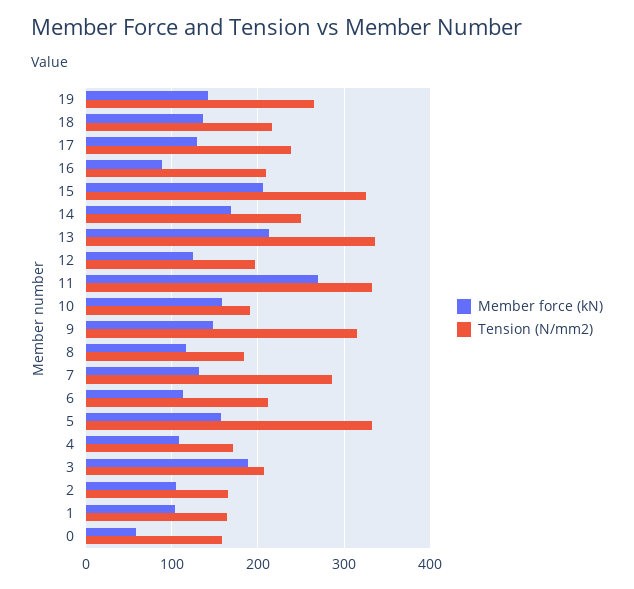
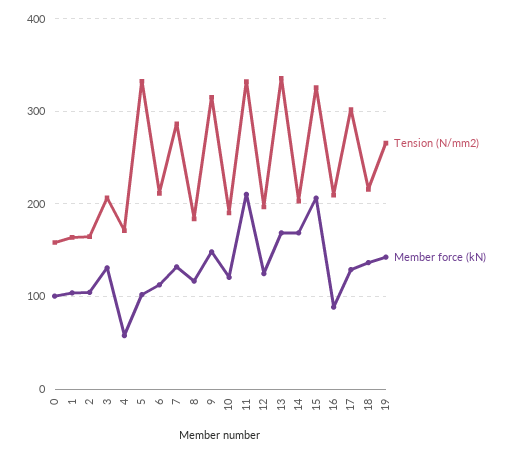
  {
    "Member force (kN)": {
      "19": 140,
      "18": 140,
      "17": 130,
      "16": 90,
      "15": 210,
      "14": 170,
-     "13": 210,
+     "13": 170,
      "12": 120,
-     "11": 270,
+     "11": 210,
-     "10": 160,
+     "10": 120,
      "9": 150,
      "8": 120,
      "7": 130,
      "6": 110,
-     "5": 160,
+     "5": 100,
-     "4": 110,
+     "4": 60,
-     "3": 190,
+     "3": 130,
      "2": 100,
      "1": 100,
-     "0": 60
+     "0": 100
    },
    "Tension (N/mm2)": {
      "19": 270,
      "18": 220,
-     "17": 240,
+     "17": 300,
      "16": 210,
      "15": 330,
-     "14": 250,
+     "14": 200,
      "13": 340,
      "12": 200,
      "11": 330,
      "10": 190,
      "9": 320,
      "8": 180,
      "7": 290,
      "6": 210,
      "5": 330,
      "4": 170,
      "3": 210,
      "2": 160,
      "1": 160,
      "0": 160
    }
  }

